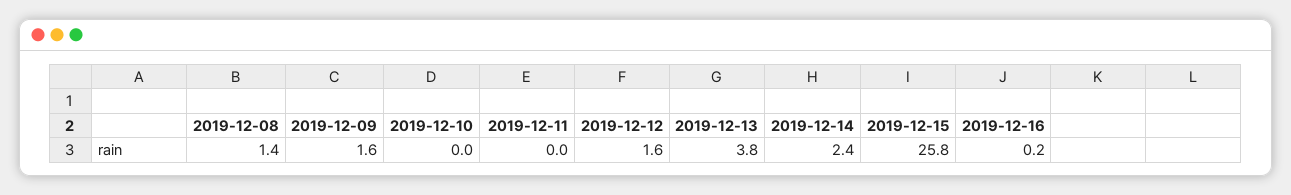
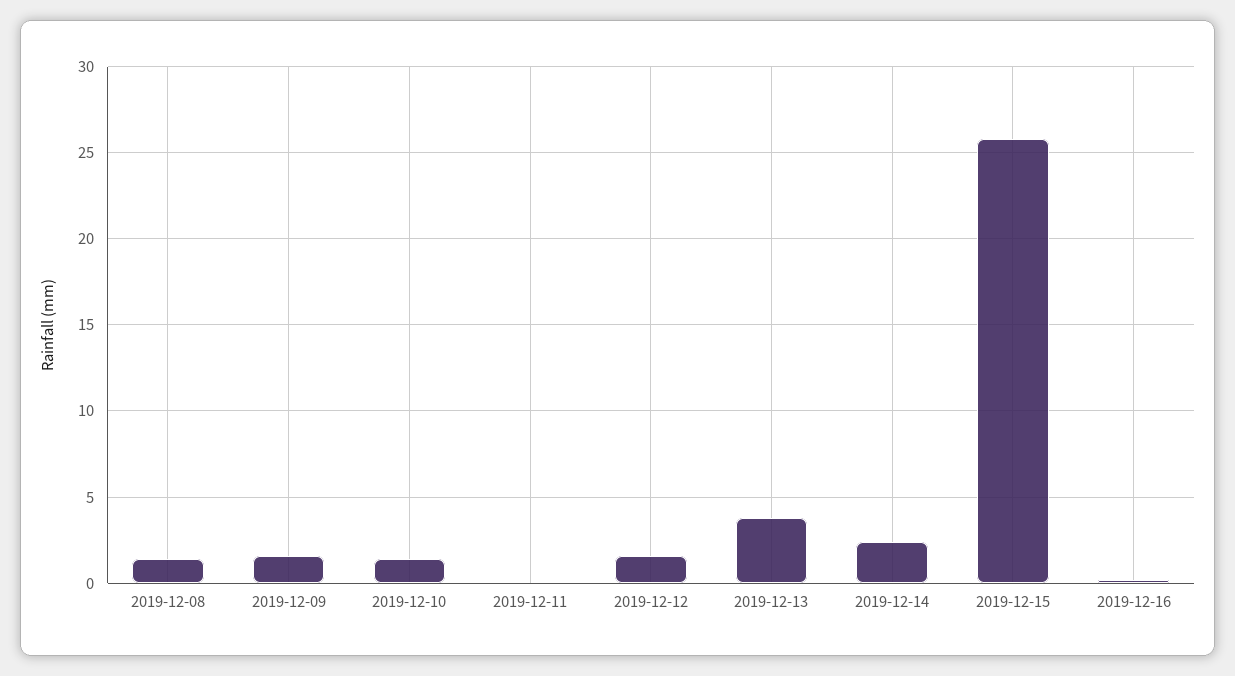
  {
    "2019-12-08": 1.4,
    "2019-12-09": 1.6,
-   "2019-12-10": 0,
+   "2019-12-10": 1.5,
    "2019-12-11": 0,
    "2019-12-12": 1.6,
    "2019-12-13": 3.8,
    "2019-12-14": 2.4,
    "2019-12-15": 25.8,
    "2019-12-16": 0.2
  }

